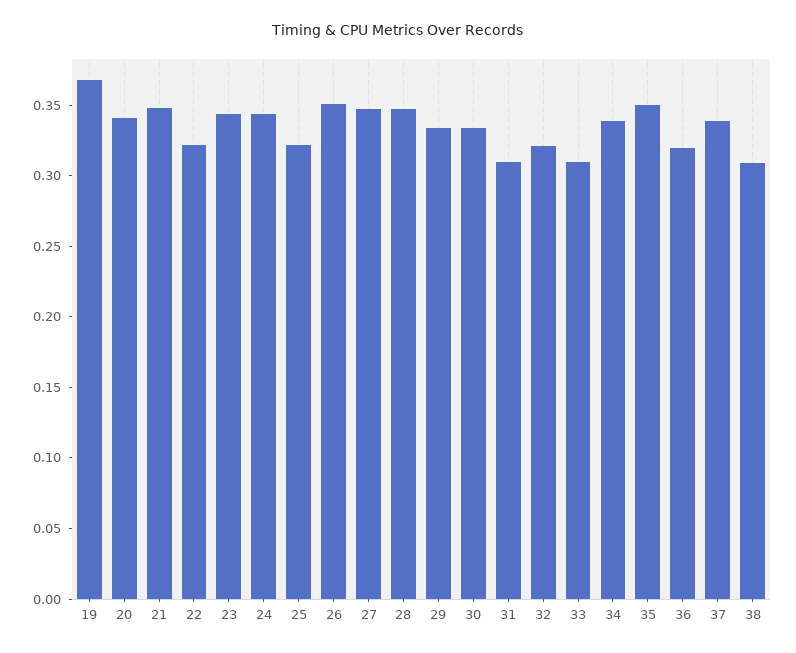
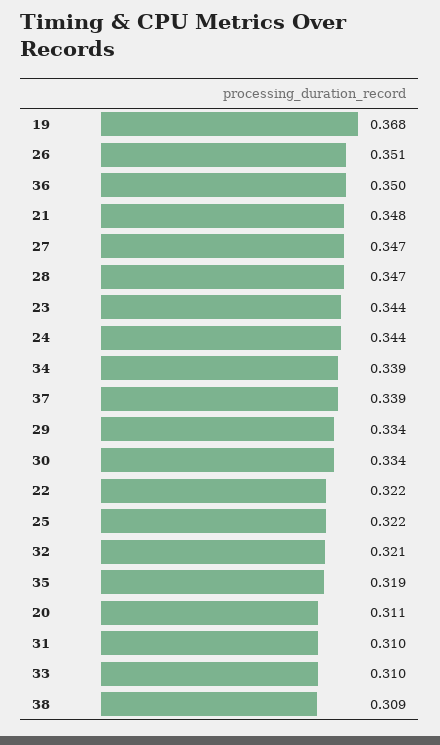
  {
    "19": 0.368,
-   "20": 0.34,
+   "20": 0.311,
    "21": 0.348,
    "22": 0.322,
    "23": 0.344,
    "24": 0.344,
    "25": 0.322,
    "26": 0.351,
    "27": 0.347,
    "28": 0.347,
    "29": 0.334,
    "30": 0.334,
    "31": 0.31,
    "32": 0.321,
    "33": 0.31,
    "34": 0.339,
-   "35": 0.35,
+   "35": 0.319,
-   "36": 0.32,
+   "36": 0.35,
    "37": 0.339,
    "38": 0.309
  }

